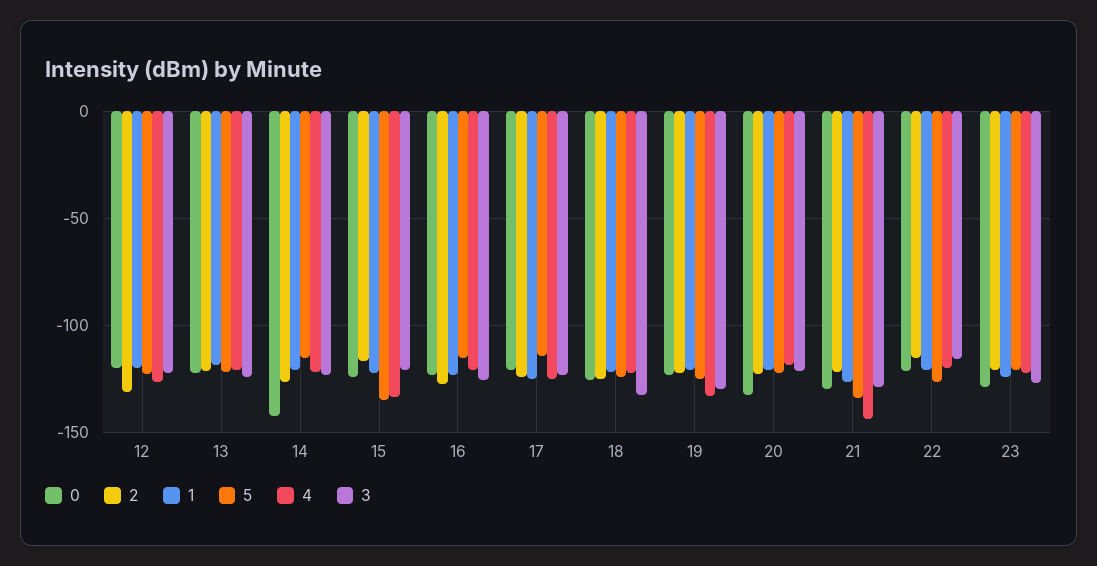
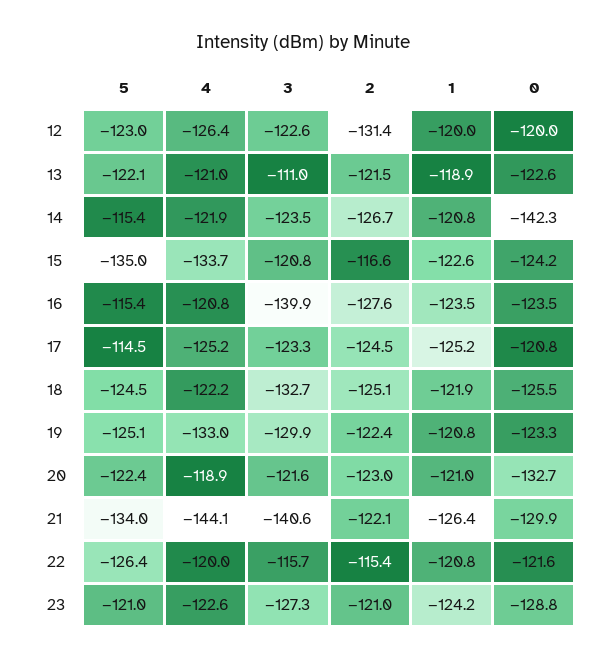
  {
    "0": {
      "12": -120,
      "13": -122.6,
      "14": -142.3,
      "15": -124.2,
      "16": -123.5,
      "17": -120.8,
      "18": -125.5,
      "19": -123.3,
      "20": -132.7,
      "21": -129.9,
      "22": -121.6,
      "23": -128.8
    },
    "2": {
      "12": -131.4,
      "13": -121.5,
      "14": -126.7,
      "15": -116.6,
      "16": -127.6,
      "17": -124.5,
      "18": -125.1,
      "19": -122.4,
      "20": -123,
      "21": -122.1,
      "22": -115.4,
      "23": -121
    },
    "1": {
      "12": -120,
      "13": -118.9,
      "14": -120.8,
      "15": -122.6,
      "16": -123.5,
      "17": -125.2,
      "18": -121.9,
      "19": -120.8,
      "20": -121,
      "21": -126.4,
      "22": -120.8,
      "23": -124.2
    },
    "5": {
      "12": -123,
      "13": -122.1,
      "14": -115.4,
      "15": -135,
      "16": -115.4,
      "17": -114.5,
      "18": -124.5,
      "19": -125.1,
      "20": -122.4,
      "21": -134,
      "22": -126.4,
      "23": -121
    },
    "4": {
      "12": -126.4,
      "13": -121,
      "14": -121.9,
      "15": -133.7,
      "16": -120.8,
      "17": -125.2,
      "18": -122.2,
      "19": -133,
      "20": -118.9,
      "21": -144.1,
      "22": -120,
      "23": -122.6
    },
    "3": {
      "12": -122.6,
-     "13": -125,
+     "13": -111,
      "14": -123.5,
      "15": -120.8,
-     "16": -125,
+     "16": -139.9,
      "17": -123.3,
      "18": -132.7,
      "19": -129.9,
      "20": -121.6,
-     "21": -130,
+     "21": -140.6,
      "22": -115.7,
      "23": -127.3
    }
  }

